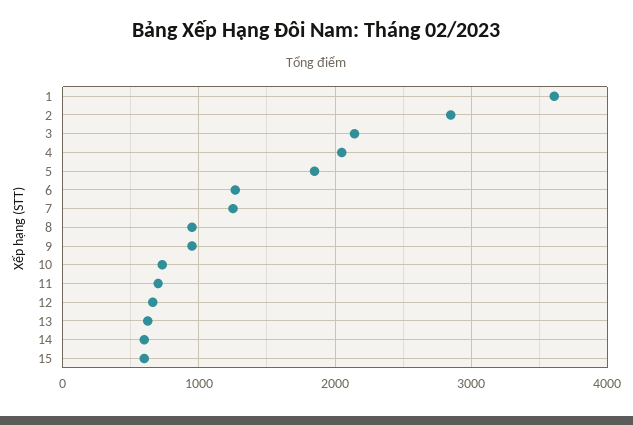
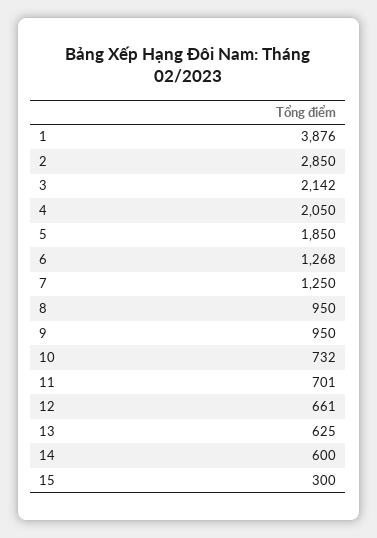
  {
-   "1": 3600,
+   "1": 3876,
    "2": 2850,
    "3": 2142,
    "4": 2050,
    "5": 1850,
    "6": 1268,
    "7": 1250,
    "8": 950,
    "9": 950,
    "10": 732,
    "11": 701,
    "12": 661,
    "13": 625,
    "14": 600,
-   "15": 600
+   "15": 300
  }

